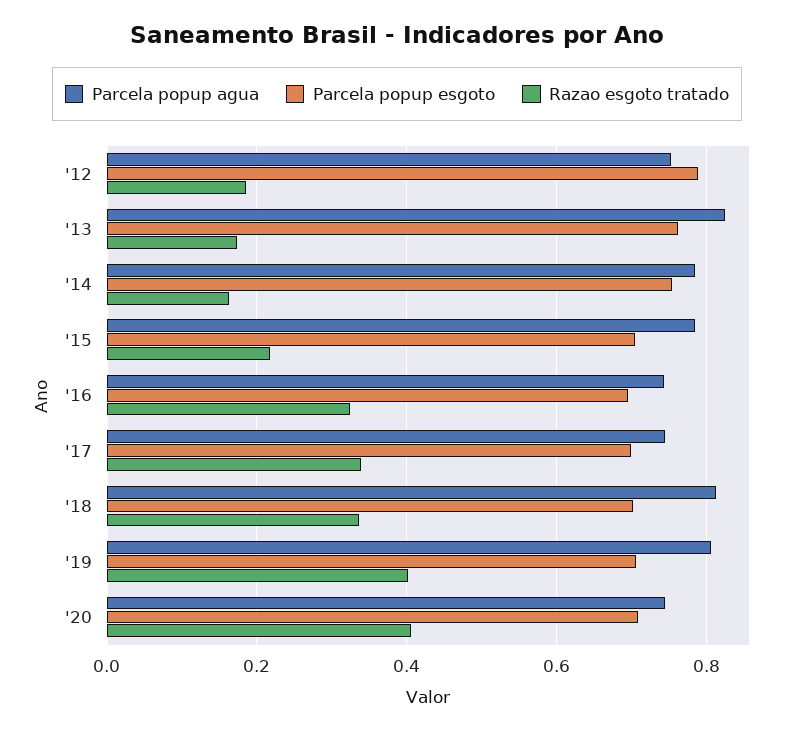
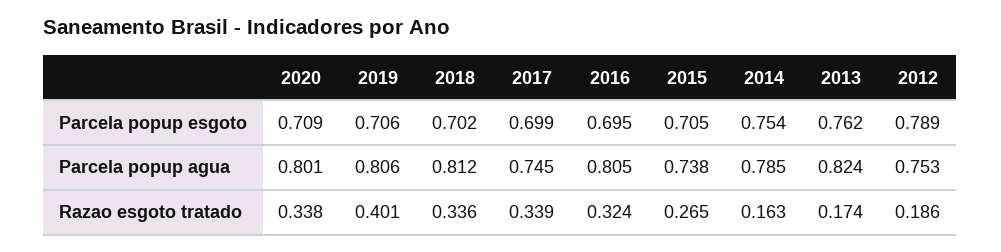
  {
    "Parcela popup agua": {
      "'12": 0.753,
      "'13": 0.824,
      "'14": 0.785,
-     "'15": 0.78,
+     "'15": 0.738,
-     "'16": 0.74,
+     "'16": 0.805,
      "'17": 0.745,
      "'18": 0.812,
      "'19": 0.806,
-     "'20": 0.74
+     "'20": 0.801
    },
    "Parcela popup esgoto": {
      "'12": 0.789,
      "'13": 0.762,
      "'14": 0.754,
      "'15": 0.705,
      "'16": 0.695,
      "'17": 0.699,
      "'18": 0.702,
      "'19": 0.706,
      "'20": 0.709
    },
    "Razao esgoto tratado": {
      "'12": 0.186,
      "'13": 0.174,
      "'14": 0.163,
-     "'15": 0.22,
+     "'15": 0.265,
      "'16": 0.324,
      "'17": 0.339,
      "'18": 0.336,
      "'19": 0.401,
-     "'20": 0.4
+     "'20": 0.338
    }
  }

